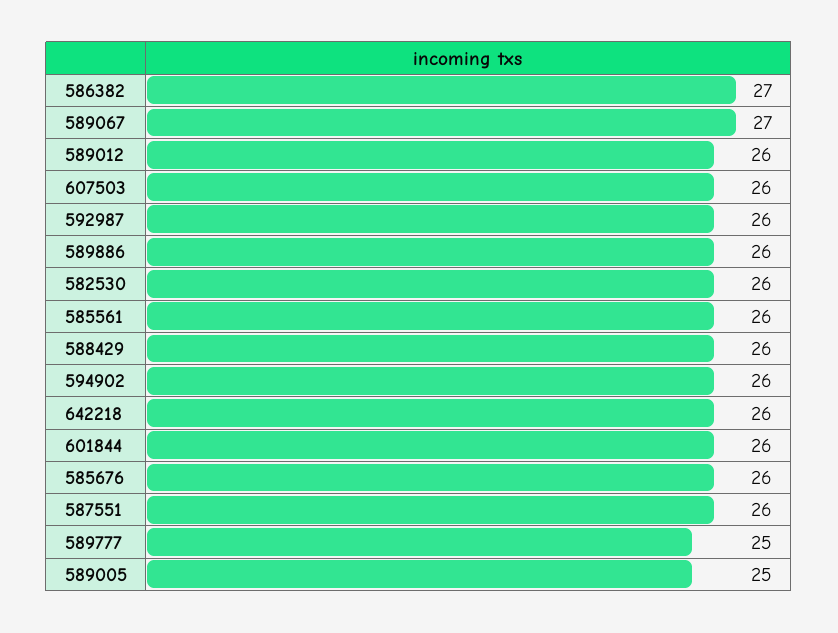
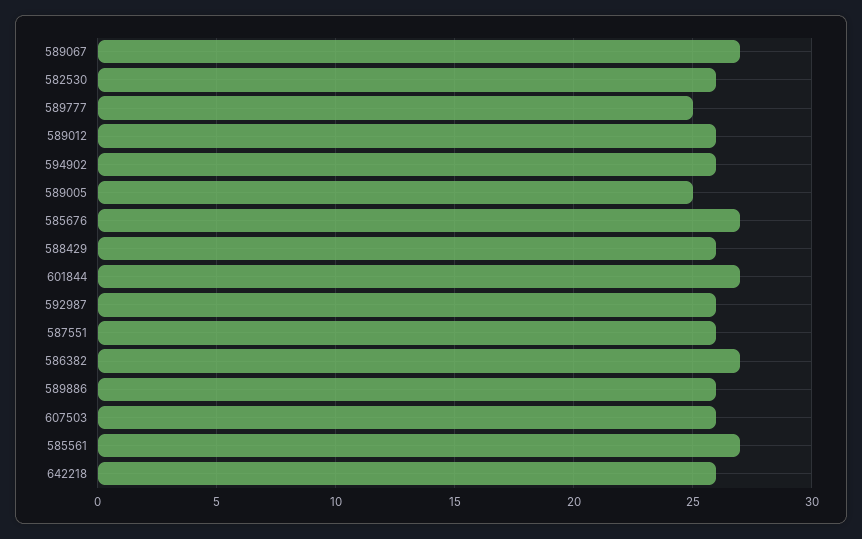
  {
    "586382": 27,
    "589067": 27,
    "589012": 26,
    "607503": 26,
    "592987": 26,
    "589886": 26,
    "582530": 26,
-   "585561": 26,
+   "585561": 27,
    "588429": 26,
    "594902": 26,
    "642218": 26,
-   "601844": 26,
+   "601844": 27,
-   "585676": 26,
+   "585676": 27,
    "587551": 26,
    "589777": 25,
    "589005": 25
  }

